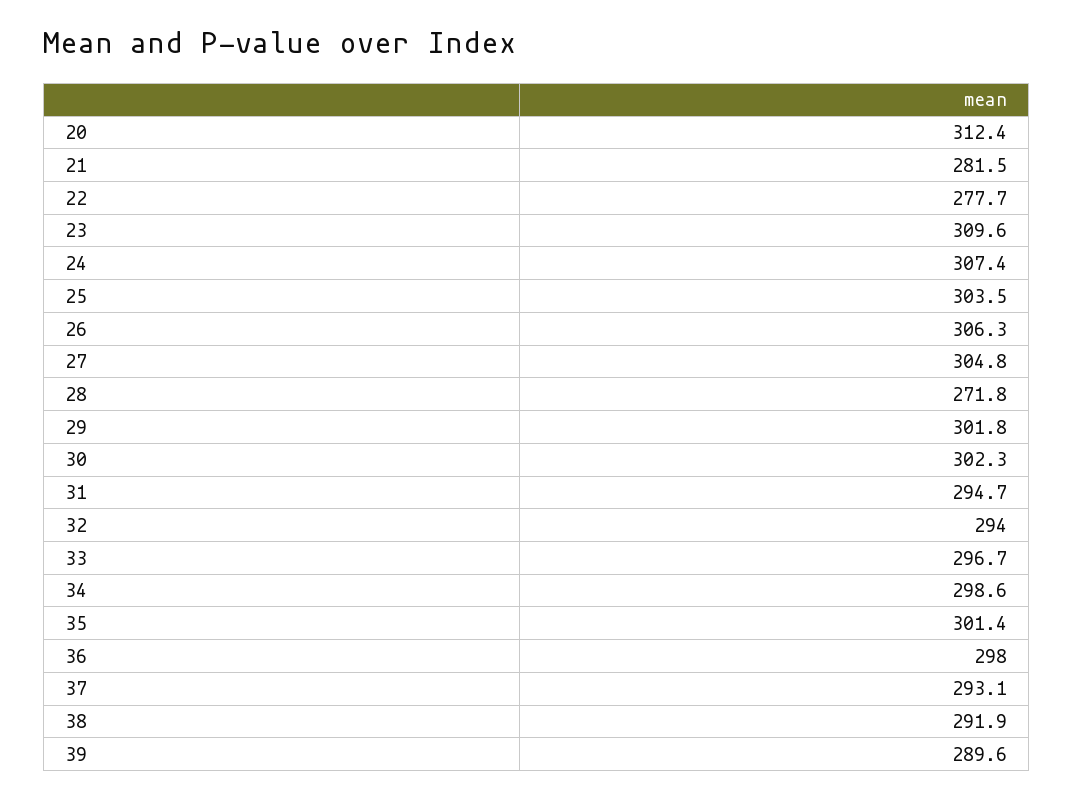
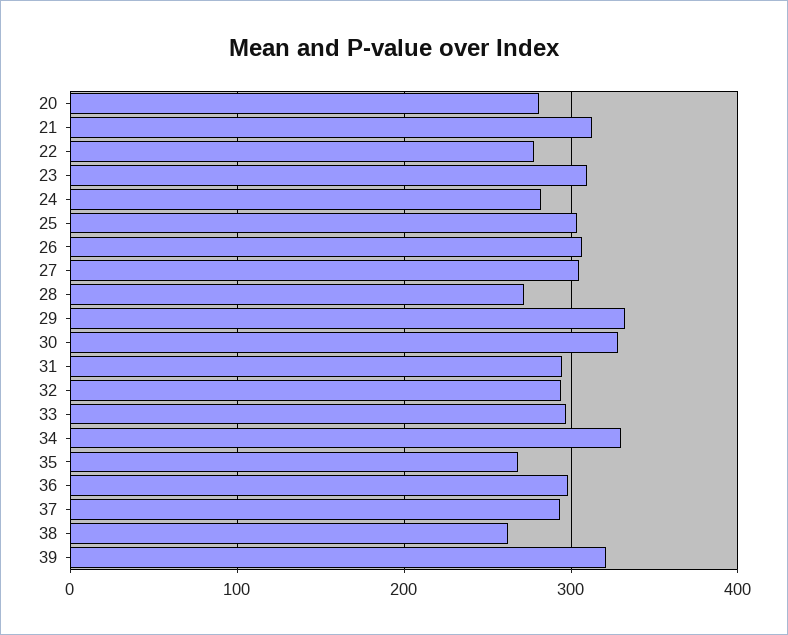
  {
-   "20": 312.4,
+   "20": 280,
-   "21": 281.5,
+   "21": 310,
    "22": 277.7,
    "23": 309.6,
-   "24": 307.4,
+   "24": 280,
    "25": 303.5,
    "26": 306.3,
    "27": 304.8,
    "28": 271.8,
-   "29": 301.8,
+   "29": 330,
-   "30": 302.3,
+   "30": 330,
    "31": 294.7,
    "32": 294,
    "33": 296.7,
-   "34": 298.6,
+   "34": 330,
-   "35": 301.4,
+   "35": 270,
    "36": 298,
    "37": 293.1,
-   "38": 291.9,
+   "38": 260,
-   "39": 289.6
+   "39": 320
  }

